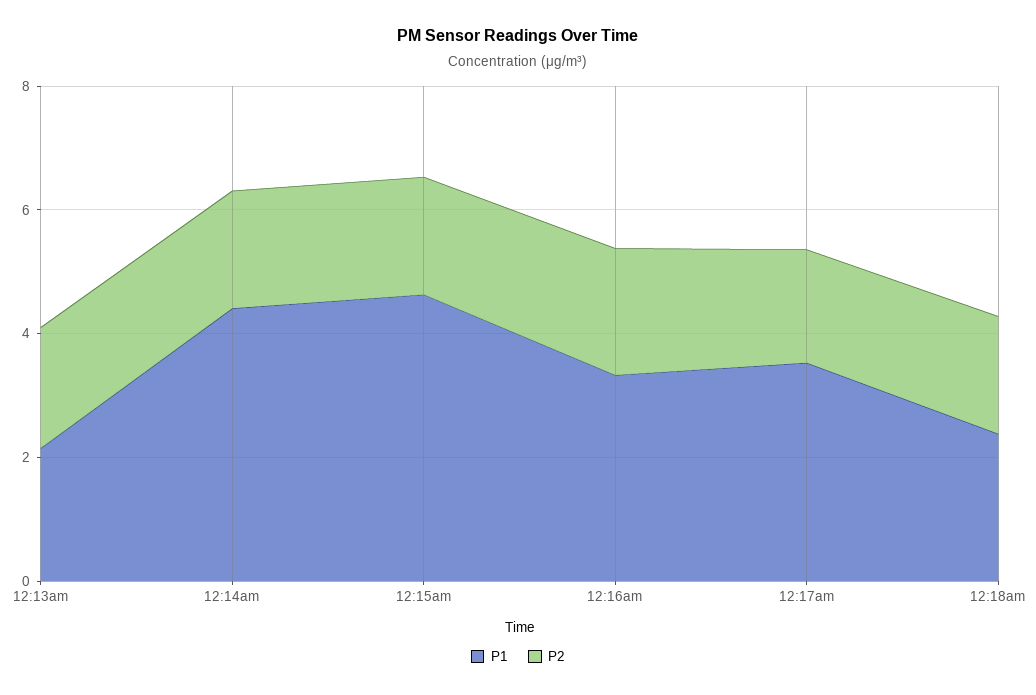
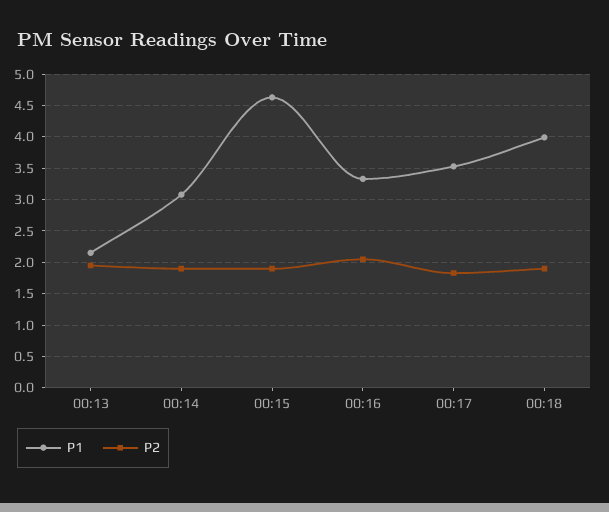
  {
    "P1": {
      "12:13am": 2.2,
-     "12:14am": 4.5,
+     "12:14am": 3.1,
      "12:15am": 4.6,
      "12:16am": 3.3,
      "12:17am": 3.5,
-     "12:18am": 2.5
+     "12:18am": 4
    },
    "P2": {
      "12:13am": 2,
      "12:14am": 1.9,
      "12:15am": 1.9,
      "12:16am": 2.1,
      "12:17am": 1.8,
      "12:18am": 1.9
    }
  }

